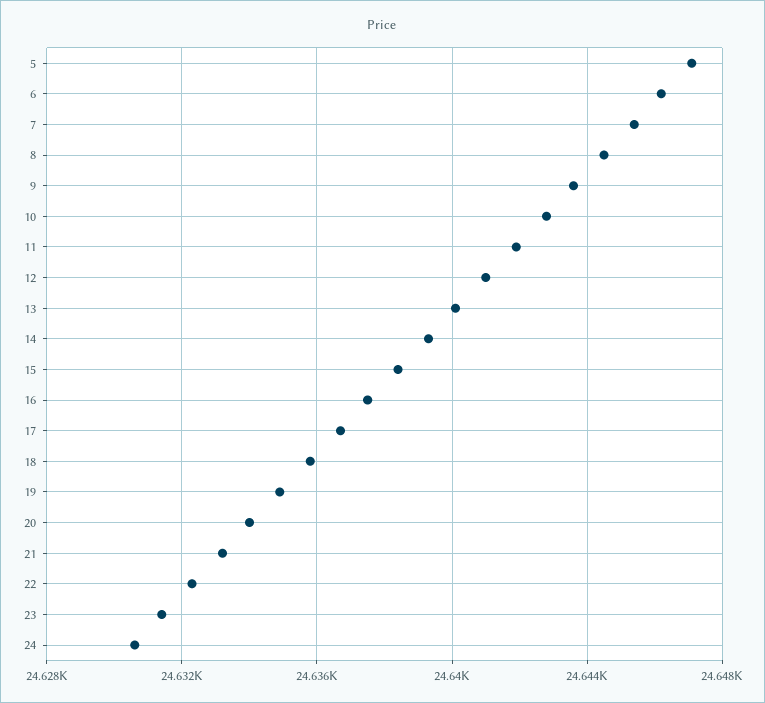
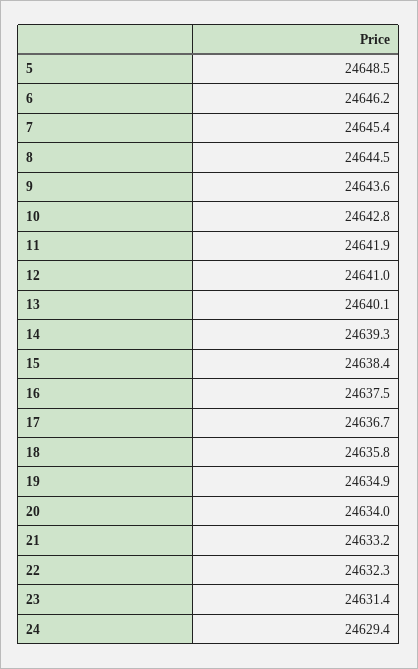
  {
-   "5": 24647,
+   "5": 24648.5,
    "6": 24646.2,
    "7": 24645.4,
    "8": 24644.5,
    "9": 24643.6,
    "10": 24642.8,
    "11": 24641.9,
    "12": 24641,
    "13": 24640.1,
    "14": 24639.3,
    "15": 24638.4,
    "16": 24637.5,
    "17": 24636.7,
    "18": 24635.8,
    "19": 24634.9,
    "20": 24634,
    "21": 24633.2,
    "22": 24632.3,
    "23": 24631.4,
-   "24": 24630.5
+   "24": 24629.4
  }

